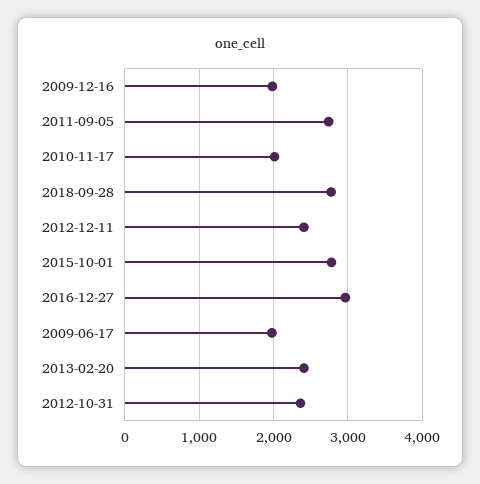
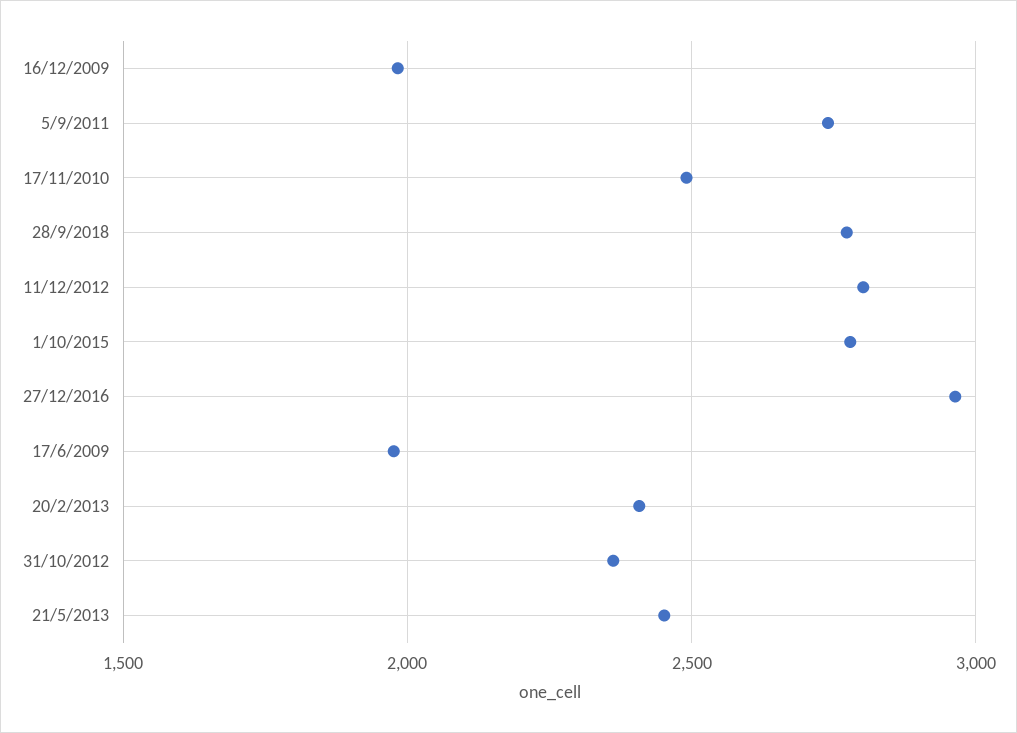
  {
    "2009-12-16": 2000,
    "2011-09-05": 2750,
-   "2010-11-17": 2000,
+   "2010-11-17": 2500,
    "2018-09-28": 2750,
-   "2012-12-11": 2400,
+   "2012-12-11": 2800,
    "2015-10-01": 2800,
    "2016-12-27": 2950,
    "2009-06-17": 2000,
    "2013-02-20": 2400,
-   "2012-10-31": 2350
+   "2012-10-31": 2350,
+   "21/5/2013": 2450
  }

